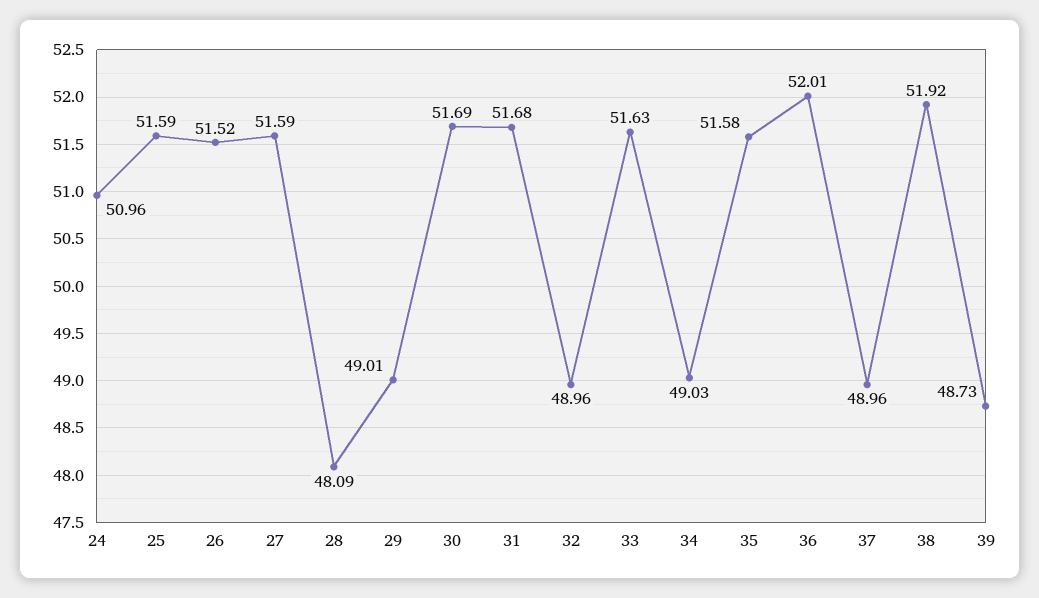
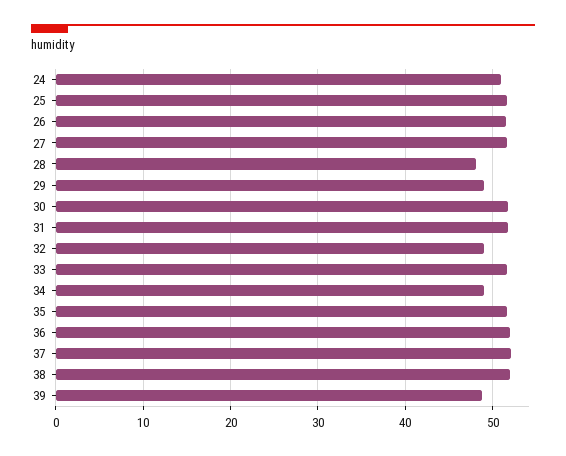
  {
    "24": 50.96,
    "25": 51.59,
    "26": 51.52,
    "27": 51.59,
    "28": 48.09,
    "29": 49.01,
    "30": 51.69,
    "31": 51.68,
    "32": 48.96,
    "33": 51.63,
    "34": 49.03,
    "35": 51.58,
    "36": 52.01,
-   "37": 48.96,
+   "37": 52,
    "38": 51.92,
    "39": 48.73
  }

